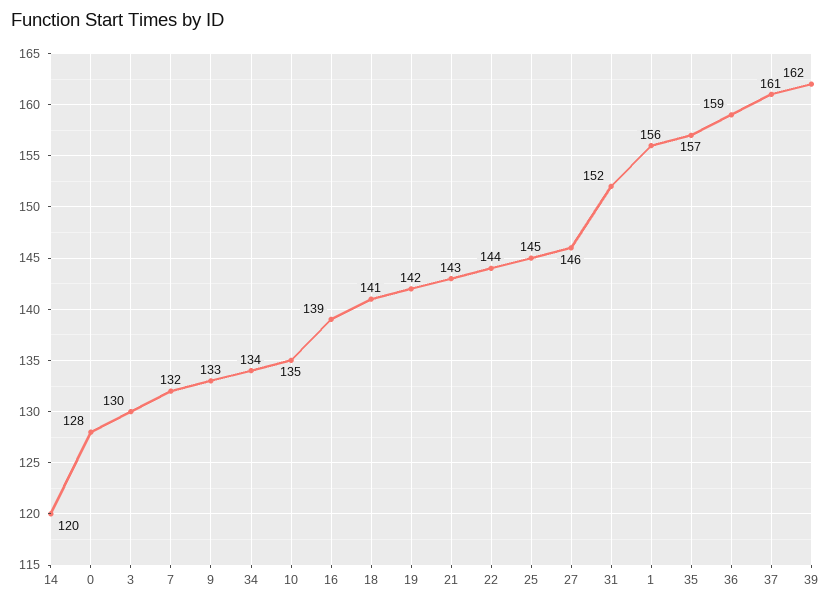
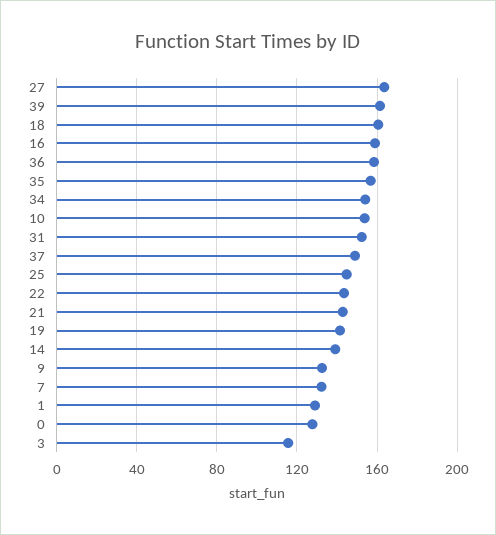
  {
-   "14": 120,
+   "14": 140,
    "0": 128,
-   "3": 130,
+   "3": 115,
    "7": 132,
    "9": 133,
-   "34": 134,
+   "34": 155,
-   "10": 135,
+   "10": 155,
-   "16": 139,
+   "16": 160,
-   "18": 141,
+   "18": 160,
    "19": 142,
    "21": 143,
    "22": 144,
    "25": 145,
-   "27": 146,
+   "27": 165,
    "31": 152,
-   "1": 156,
+   "1": 130,
    "35": 157,
    "36": 159,
-   "37": 161,
+   "37": 150,
    "39": 162
  }

